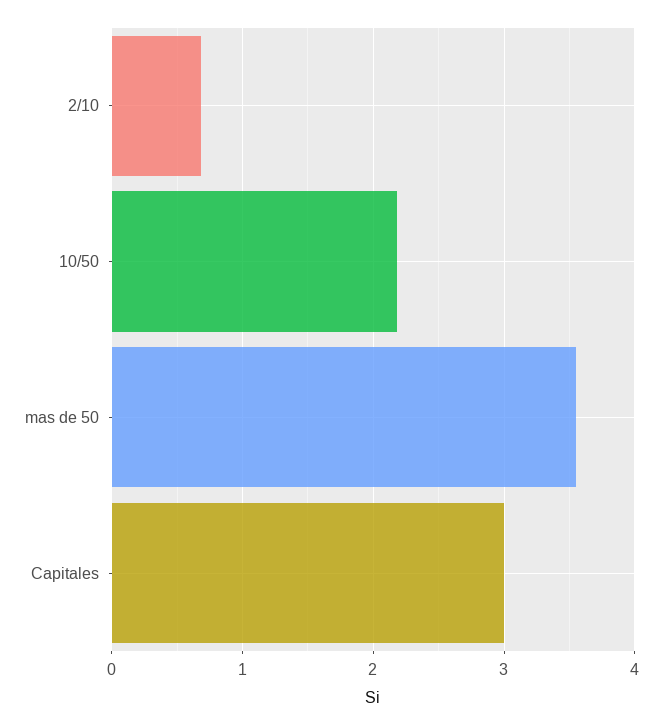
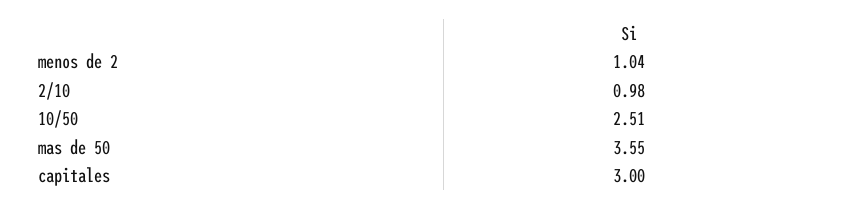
  {
-   "2/10": 0.7,
+   "2/10": 0.98,
-   "10/50": 2.2,
+   "10/50": 2.51,
    "mas de 50": 3.55,
-   "Capitales": 3
+   "Capitales": 3,
+   "menos de 2": 1.04
  }

